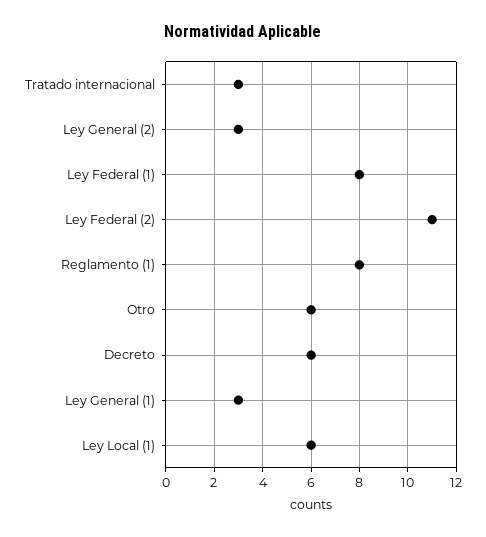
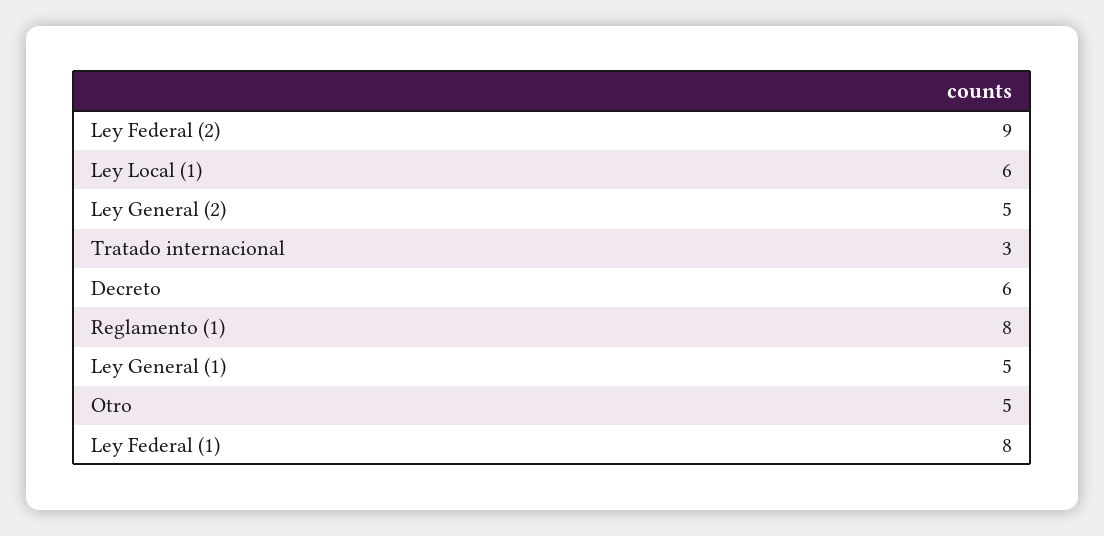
  {
    "Tratado internacional": 3,
-   "Ley General (2)": 3,
+   "Ley General (2)": 5,
    "Ley Federal (1)": 8,
-   "Ley Federal (2)": 11,
+   "Ley Federal (2)": 9,
    "Reglamento (1)": 8,
-   "Otro": 6,
+   "Otro": 5,
    "Decreto": 6,
-   "Ley General (1)": 3,
+   "Ley General (1)": 5,
    "Ley Local (1)": 6
  }

